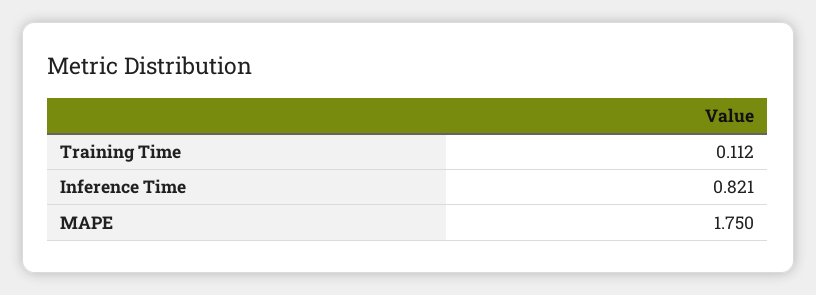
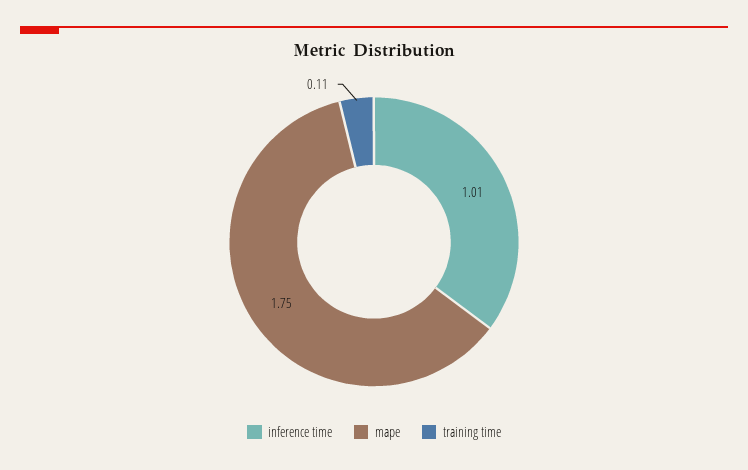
  {
    "Training Time": 0.112,
-   "Inference Time": 0.821,
+   "Inference Time": 1.01,
    "MAPE": 1.75
  }

